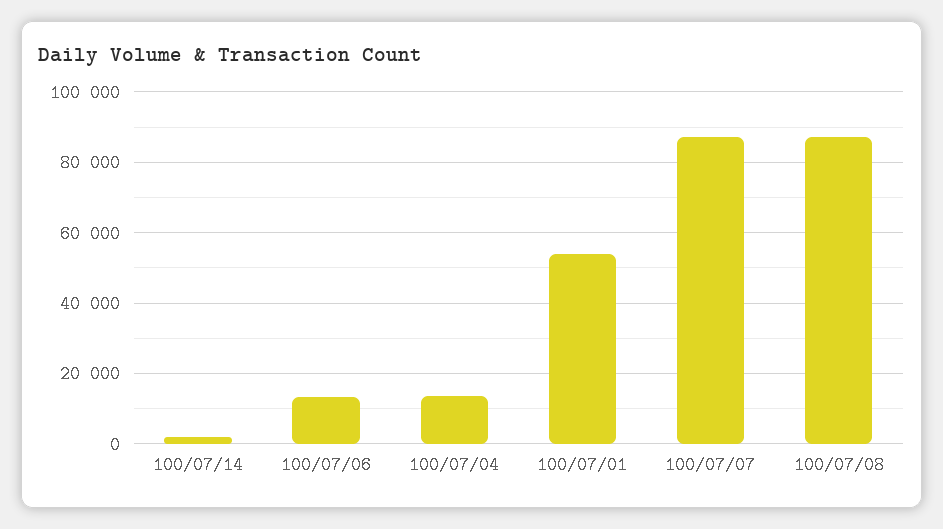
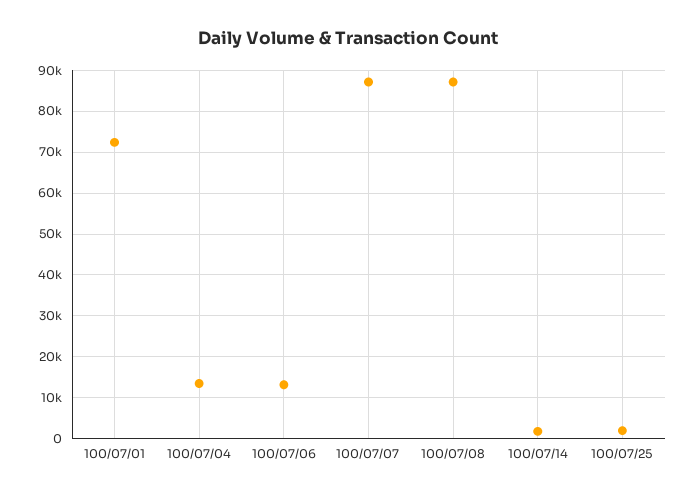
  {
    "100/07/14": 2000,
    "100/07/06": 14000,
    "100/07/04": 14000,
-   "100/07/01": 54000,
+   "100/07/01": 72000,
    "100/07/07": 88000,
-   "100/07/08": 88000
+   "100/07/08": 88000,
+   "100/07/25": 2000
  }

